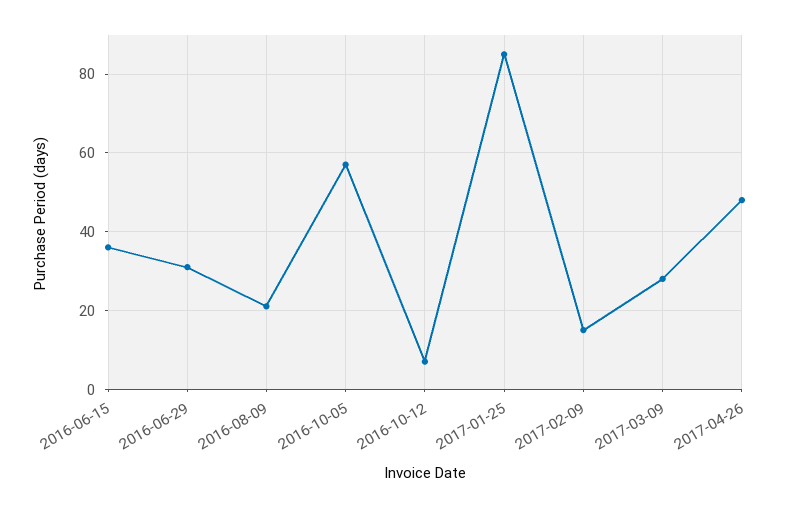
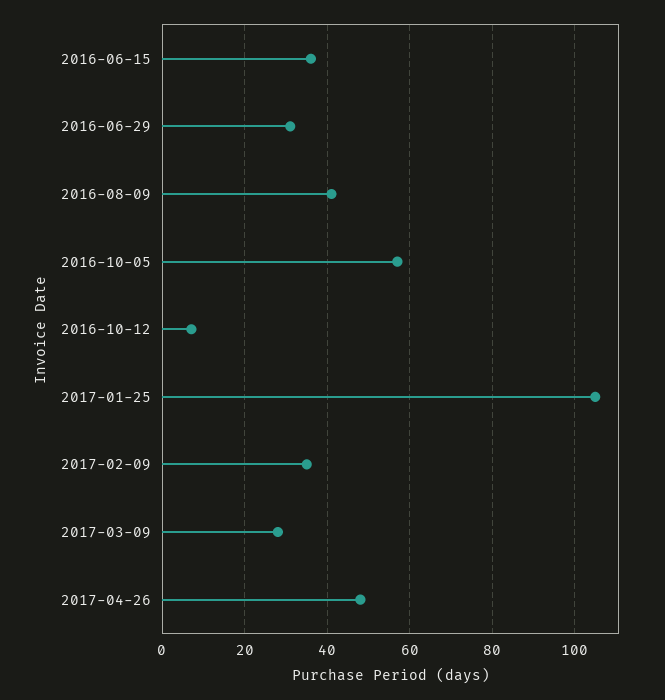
  {
    "2016-06-15": 35,
    "2016-06-29": 30,
-   "2016-08-09": 20,
+   "2016-08-09": 40,
    "2016-10-05": 55,
    "2016-10-12": 5,
-   "2017-01-25": 85,
+   "2017-01-25": 105,
-   "2017-02-09": 15,
+   "2017-02-09": 35,
    "2017-03-09": 30,
    "2017-04-26": 50
  }

